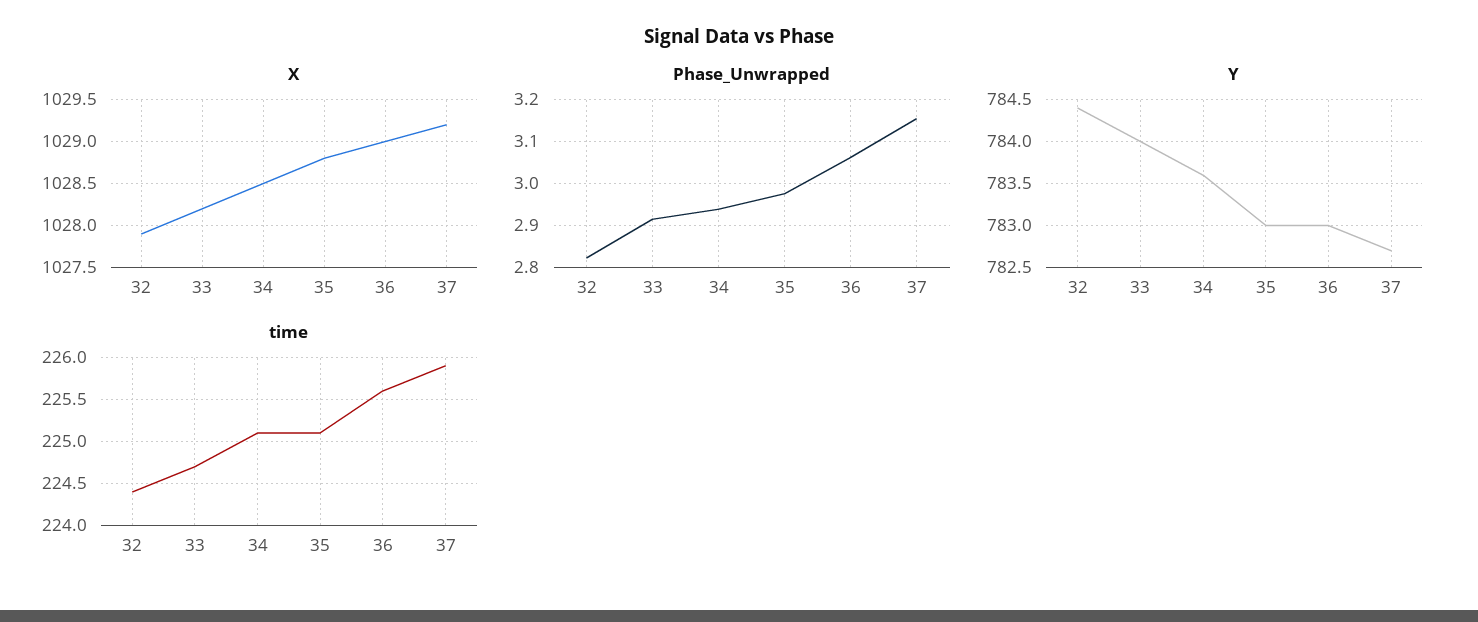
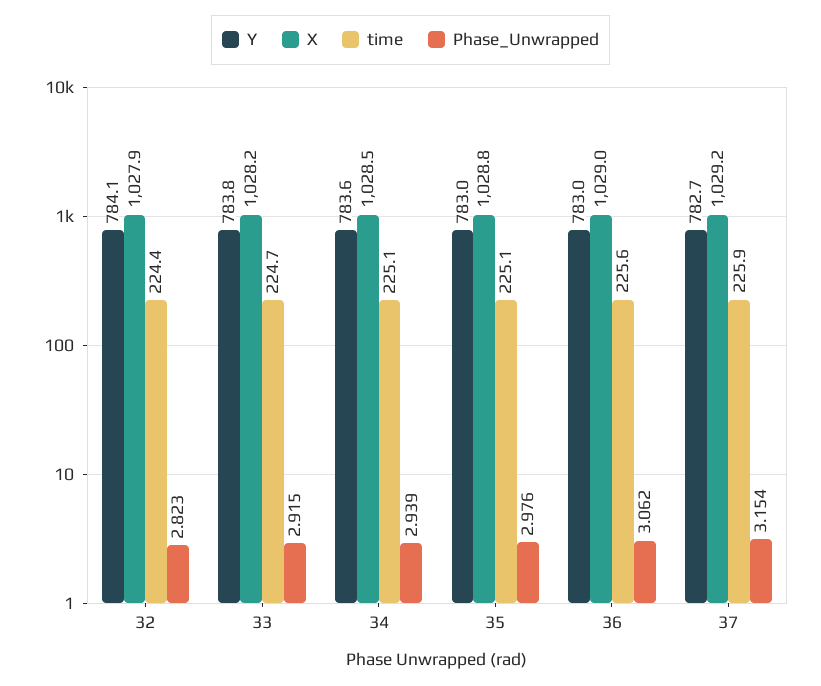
  {
    "X": {
      "32": 1027.9,
      "33": 1028.2,
      "34": 1028.5,
      "35": 1028.8,
      "36": 1029,
      "37": 1029.2
    },
    "Phase_Unwrapped": {
      "32": 2.823,
      "33": 2.915,
      "34": 2.939,
      "35": 2.976,
      "36": 3.062,
      "37": 3.154
    },
    "Y": {
-     "32": 784.4,
+     "32": 784.1,
-     "33": 784,
+     "33": 783.8,
      "34": 783.6,
      "35": 783,
      "36": 783,
      "37": 782.7
    },
    "time": {
      "32": 224.4,
      "33": 224.7,
      "34": 225.1,
      "35": 225.1,
      "36": 225.6,
      "37": 225.9
    }
  }

